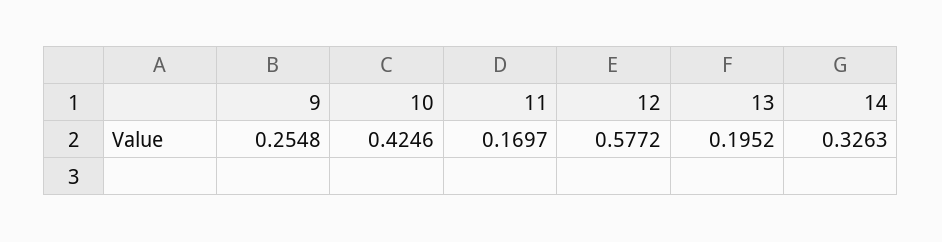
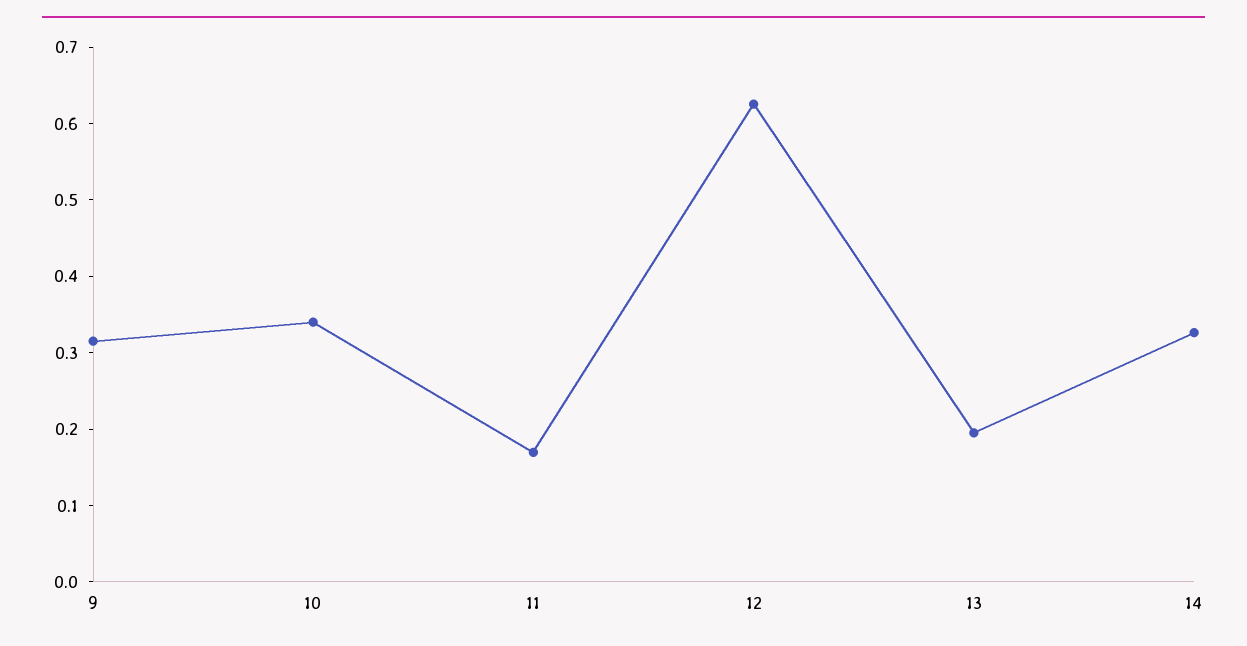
  {
-   "9": 0.2548,
+   "9": 0.32,
-   "10": 0.4246,
+   "10": 0.34,
    "11": 0.1697,
-   "12": 0.5772,
+   "12": 0.62,
    "13": 0.1952,
    "14": 0.3263
  }

